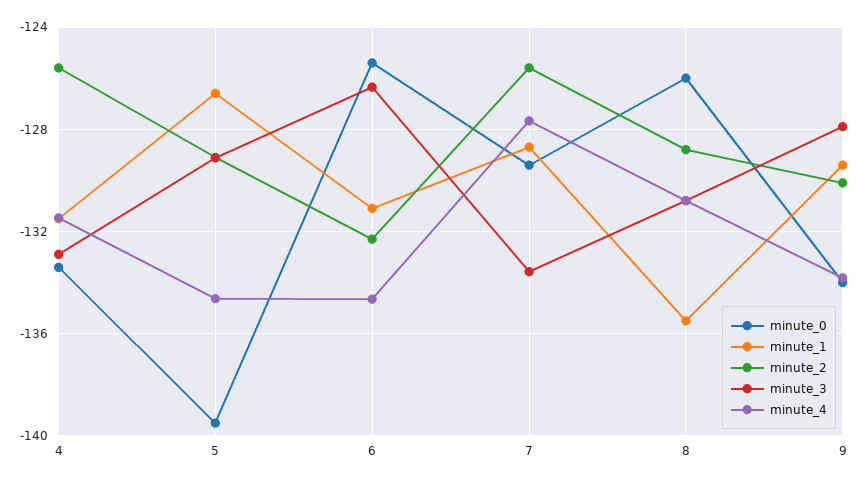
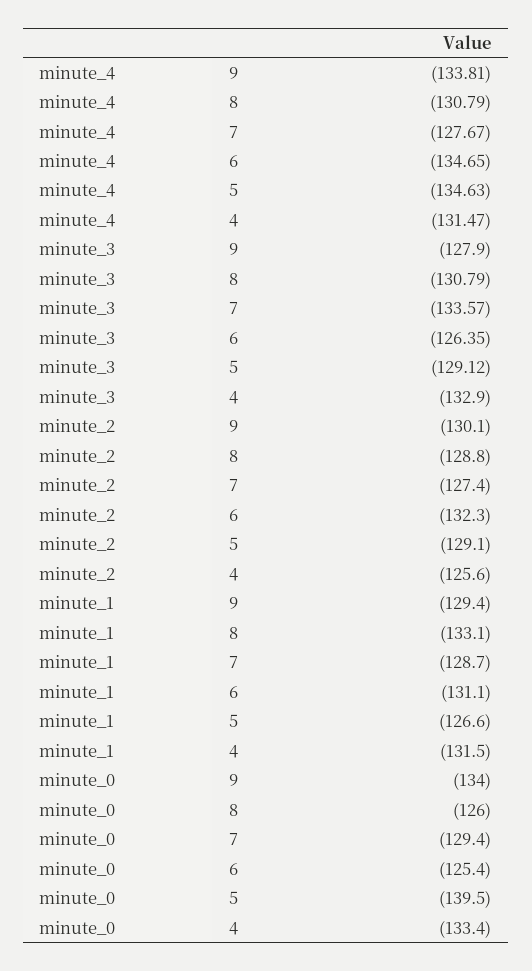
  {
    "minute_0": {
      "4": -133.4,
      "5": -139.5,
      "6": -125.4,
      "7": -129.4,
      "8": -126,
      "9": -134
    },
    "minute_1": {
      "4": -131.5,
      "5": -126.6,
      "6": -131.1,
      "7": -128.7,
-     "8": -135.5,
+     "8": -133.1,
      "9": -129.4
    },
    "minute_2": {
      "4": -125.6,
      "5": -129.1,
      "6": -132.3,
-     "7": -125.5,
+     "7": -127.4,
      "8": -128.8,
      "9": -130.1
    },
    "minute_3": {
      "4": -132.9,
      "5": -129.12,
      "6": -126.35,
      "7": -133.57,
      "8": -130.79,
      "9": -127.9
    },
    "minute_4": {
      "4": -131.47,
      "5": -134.63,
      "6": -134.65,
      "7": -127.67,
      "8": -130.79,
      "9": -133.81
    }
  }

